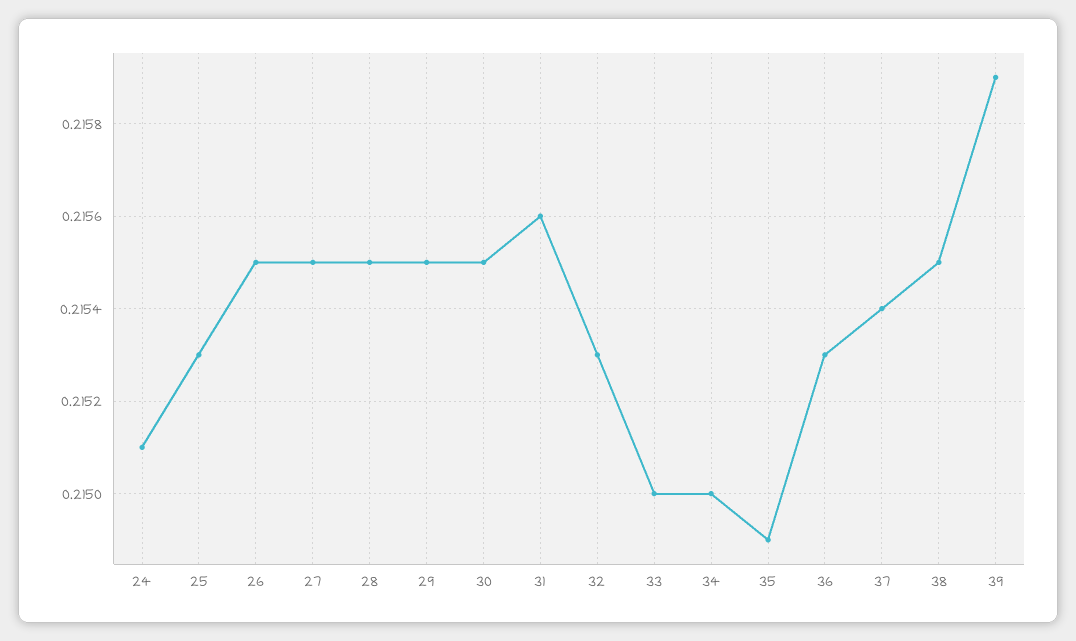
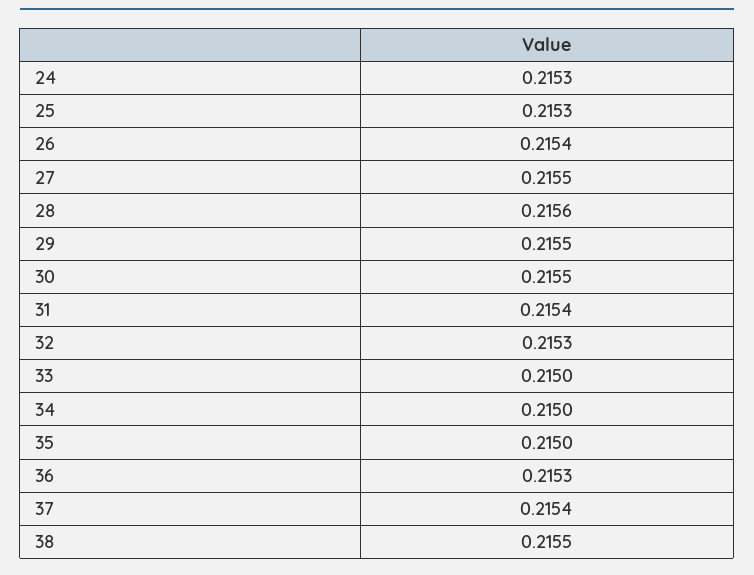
  {
-   "24": 0.2151,
+   "24": 0.2153,
    "25": 0.2153,
-   "26": 0.2155,
+   "26": 0.2154,
    "27": 0.2155,
-   "28": 0.2155,
+   "28": 0.2156,
    "29": 0.2155,
    "30": 0.2155,
-   "31": 0.2156,
+   "31": 0.2154,
    "32": 0.2153,
    "33": 0.215,
    "34": 0.215,
-   "35": 0.2149,
+   "35": 0.215,
    "36": 0.2153,
    "37": 0.2154,
-   "38": 0.2155,
+   "38": 0.2155
-   "39": 0.2159
  }

